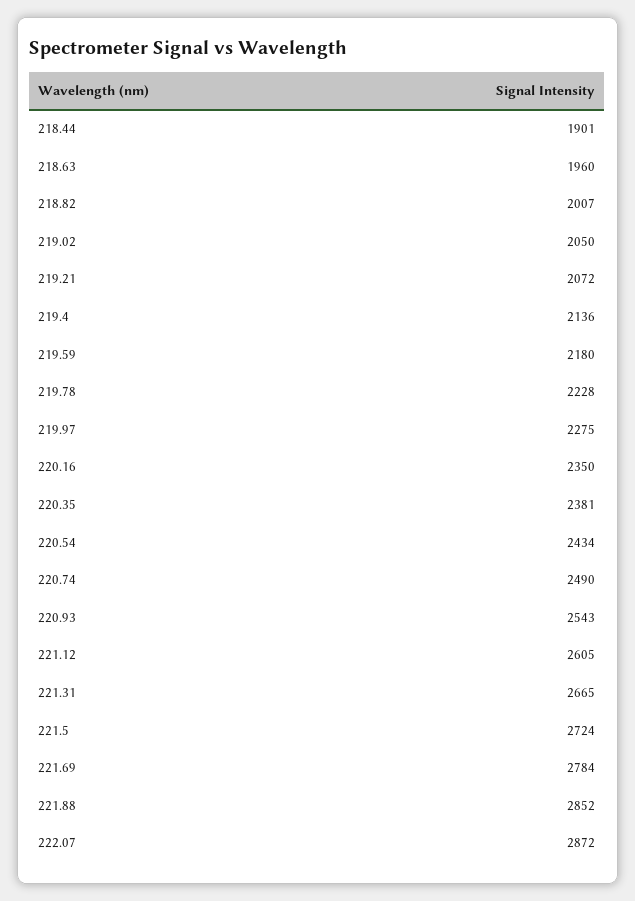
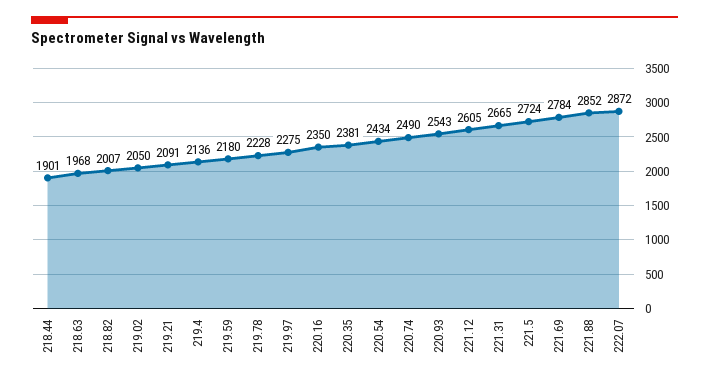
  {
    "218.44": 1901,
-   "218.63": 1960,
+   "218.63": 1968,
    "218.82": 2007,
    "219.02": 2050,
-   "219.21": 2072,
+   "219.21": 2091,
    "219.4": 2136,
    "219.59": 2180,
    "219.78": 2228,
    "219.97": 2275,
    "220.16": 2350,
    "220.35": 2381,
    "220.54": 2434,
    "220.74": 2490,
    "220.93": 2543,
    "221.12": 2605,
    "221.31": 2665,
    "221.5": 2724,
    "221.69": 2784,
    "221.88": 2852,
    "222.07": 2872
  }

